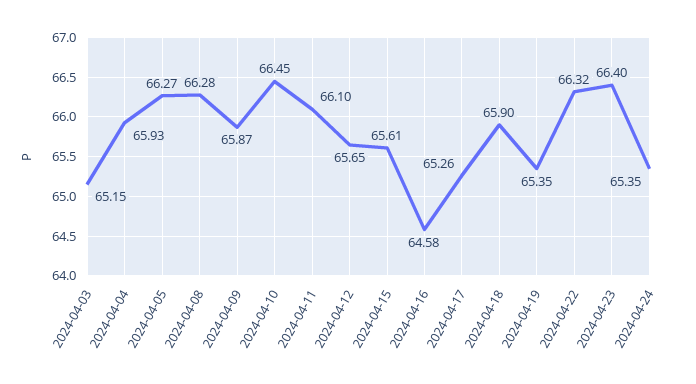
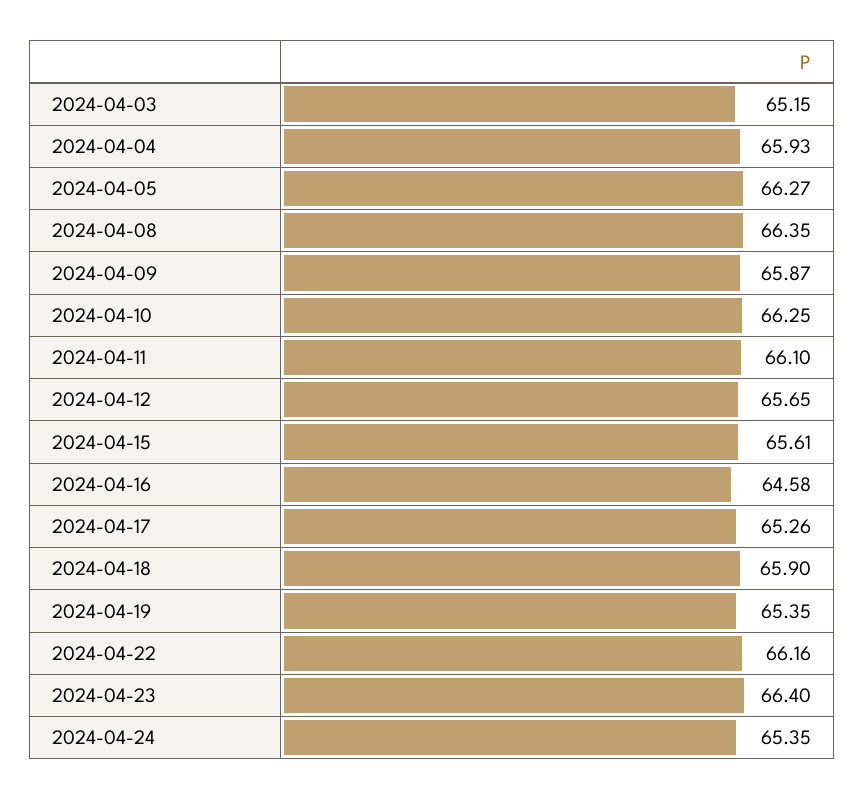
  {
    "2024-04-03": 65.15,
    "2024-04-04": 65.93,
    "2024-04-05": 66.27,
-   "2024-04-08": 66.28,
+   "2024-04-08": 66.35,
    "2024-04-09": 65.87,
-   "2024-04-10": 66.45,
+   "2024-04-10": 66.25,
    "2024-04-11": 66.1,
    "2024-04-12": 65.65,
    "2024-04-15": 65.61,
    "2024-04-16": 64.58,
    "2024-04-17": 65.26,
    "2024-04-18": 65.9,
    "2024-04-19": 65.35,
-   "2024-04-22": 66.32,
+   "2024-04-22": 66.16,
    "2024-04-23": 66.4,
    "2024-04-24": 65.35
  }

